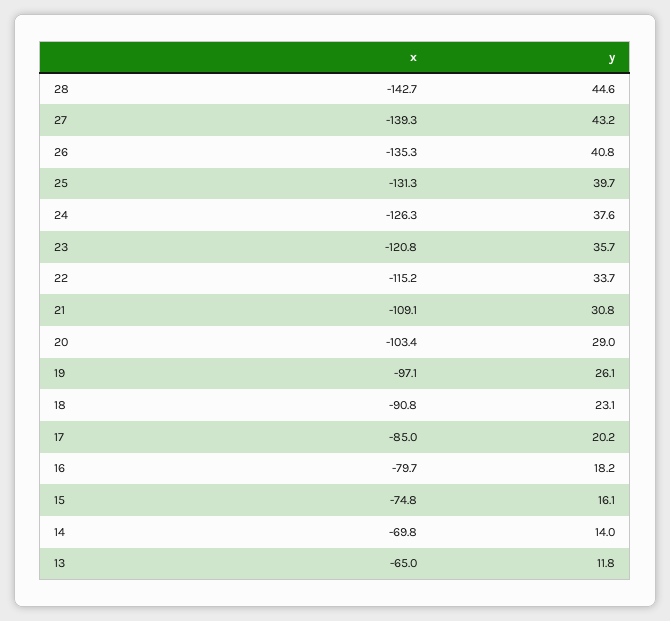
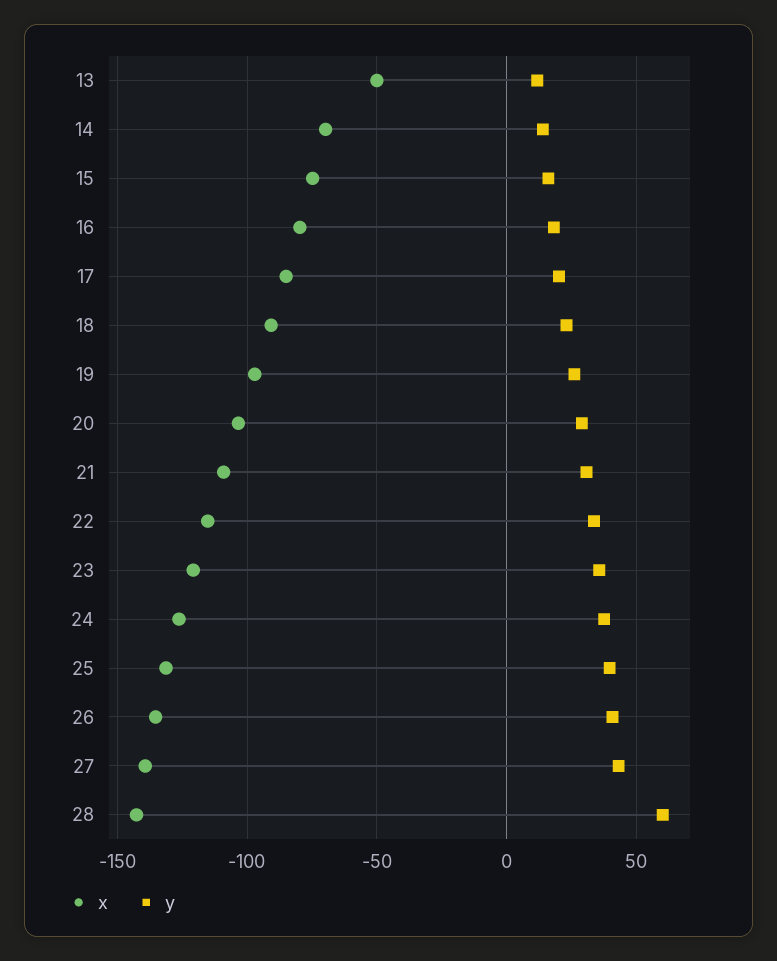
  {
    "x": {
      "28": -142.7,
      "27": -139.3,
      "26": -135.3,
      "25": -131.3,
      "24": -126.3,
      "23": -120.8,
      "22": -115.2,
      "21": -109.1,
      "20": -103.4,
      "19": -97.1,
      "18": -90.8,
      "17": -85,
      "16": -79.7,
      "15": -74.8,
      "14": -69.8,
-     "13": -65
+     "13": -50
    },
    "y": {
-     "28": 44.6,
+     "28": 60,
      "27": 43.2,
      "26": 40.8,
      "25": 39.7,
      "24": 37.6,
      "23": 35.7,
      "22": 33.7,
      "21": 30.8,
      "20": 29,
      "19": 26.1,
      "18": 23.1,
      "17": 20.2,
      "16": 18.2,
      "15": 16.1,
      "14": 14,
      "13": 11.8
    }
  }

